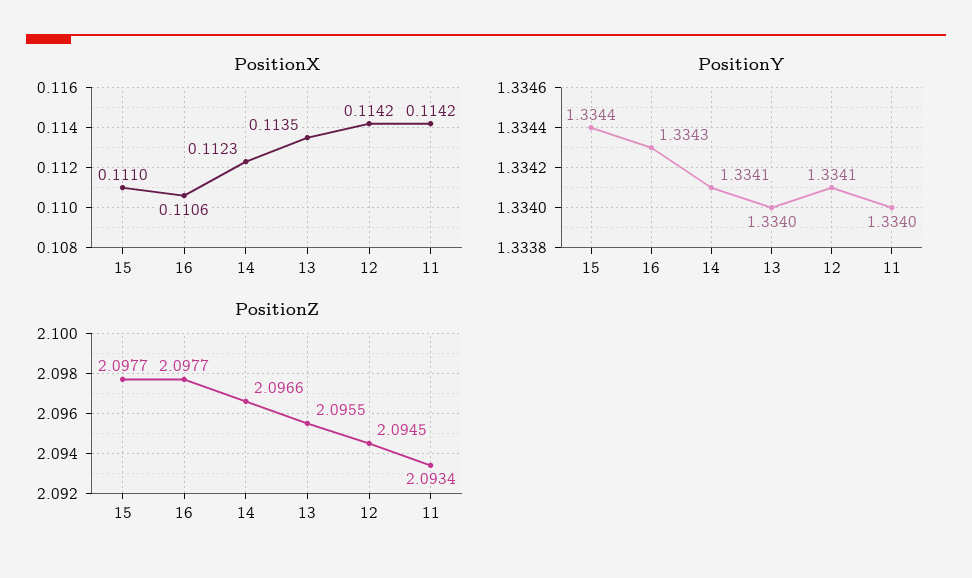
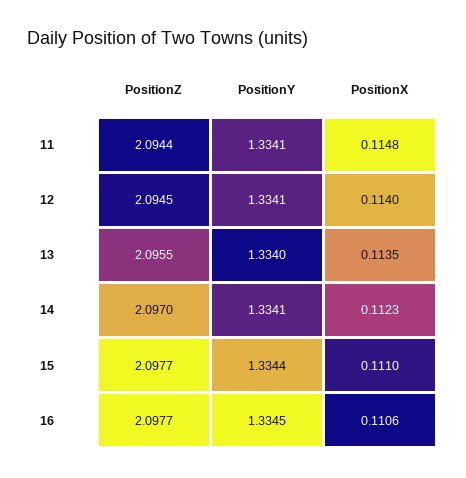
  {
    "PositionX": {
      "15": 0.111,
      "16": 0.1106,
      "14": 0.1123,
      "13": 0.1135,
-     "12": 0.1142,
+     "12": 0.114,
-     "11": 0.1142
+     "11": 0.1148
    },
    "PositionY": {
      "15": 1.3344,
-     "16": 1.3343,
+     "16": 1.3345,
      "14": 1.3341,
      "13": 1.334,
      "12": 1.3341,
-     "11": 1.334
+     "11": 1.3341
    },
    "PositionZ": {
      "15": 2.0977,
      "16": 2.0977,
-     "14": 2.0966,
+     "14": 2.097,
      "13": 2.0955,
      "12": 2.0945,
-     "11": 2.0934
+     "11": 2.0944
    }
  }

